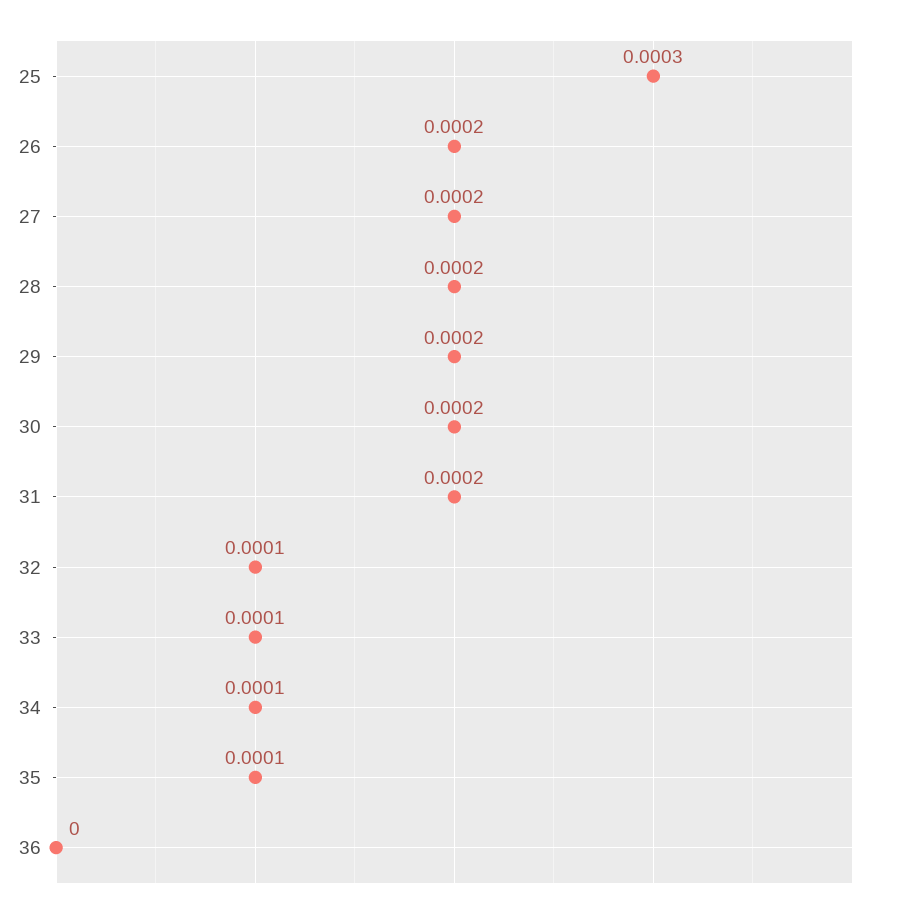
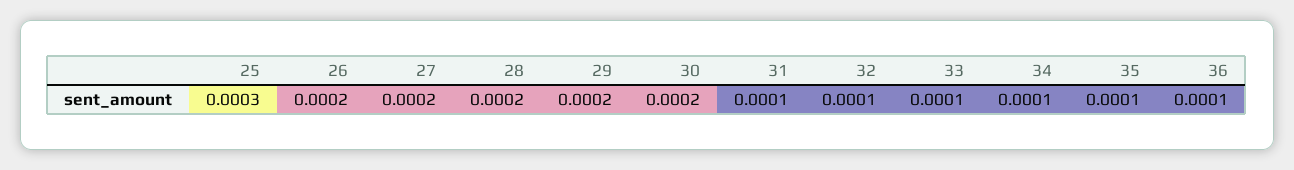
  {
    "25": 0.0003,
    "26": 0.0002,
    "27": 0.0002,
    "28": 0.0002,
    "29": 0.0002,
    "30": 0.0002,
-   "31": 0.0002,
+   "31": 0.0001,
    "32": 0.0001,
    "33": 0.0001,
    "34": 0.0001,
    "35": 0.0001,
-   "36": 0
+   "36": 0.0001
  }

